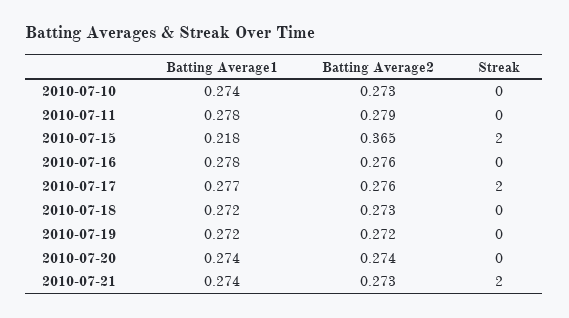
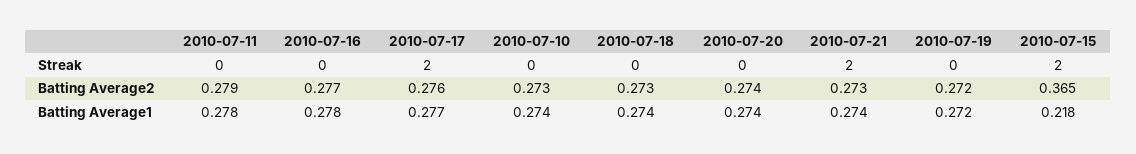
  {
    "Batting Average1": {
      "2010-07-10": 0.274,
      "2010-07-11": 0.278,
      "2010-07-15": 0.218,
      "2010-07-16": 0.278,
      "2010-07-17": 0.277,
-     "2010-07-18": 0.272,
+     "2010-07-18": 0.274,
      "2010-07-19": 0.272,
      "2010-07-20": 0.274,
      "2010-07-21": 0.274
    },
    "Batting Average2": {
      "2010-07-10": 0.273,
      "2010-07-11": 0.279,
      "2010-07-15": 0.365,
-     "2010-07-16": 0.276,
+     "2010-07-16": 0.277,
      "2010-07-17": 0.276,
      "2010-07-18": 0.273,
      "2010-07-19": 0.272,
      "2010-07-20": 0.274,
      "2010-07-21": 0.273
    },
    "Streak": {
      "2010-07-10": 0,
      "2010-07-11": 0,
      "2010-07-15": 2,
      "2010-07-16": 0,
      "2010-07-17": 2,
      "2010-07-18": 0,
      "2010-07-19": 0,
      "2010-07-20": 0,
      "2010-07-21": 2
    }
  }

